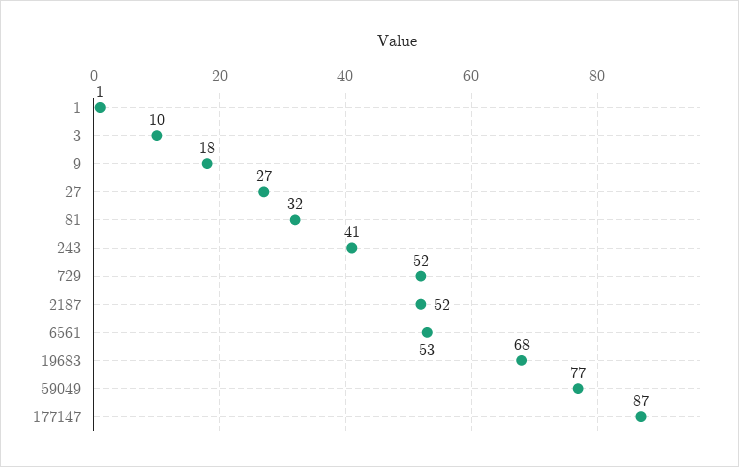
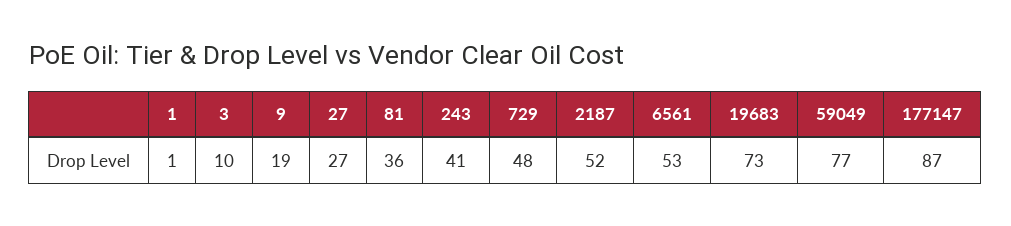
  {
    "1": 1,
    "3": 10,
-   "9": 18,
+   "9": 19,
    "27": 27,
-   "81": 32,
+   "81": 36,
    "243": 41,
-   "729": 52,
+   "729": 48,
    "2187": 52,
    "6561": 53,
-   "19683": 68,
+   "19683": 73,
    "59049": 77,
    "177147": 87
  }

